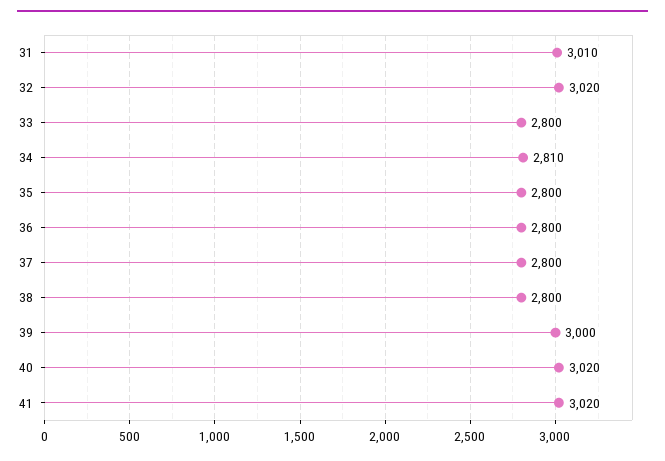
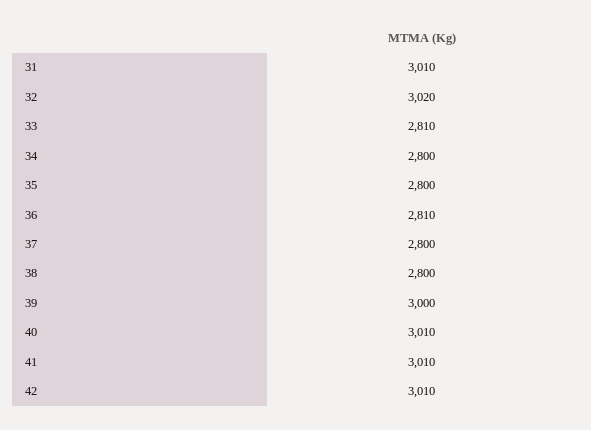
  {
    "31": 3010,
    "32": 3020,
-   "33": 2800,
+   "33": 2810,
-   "34": 2810,
+   "34": 2800,
    "35": 2800,
-   "36": 2800,
+   "36": 2810,
    "37": 2800,
    "38": 2800,
    "39": 3000,
-   "40": 3020,
+   "40": 3010,
-   "41": 3020
+   "41": 3010,
+   "42": 3010
  }

